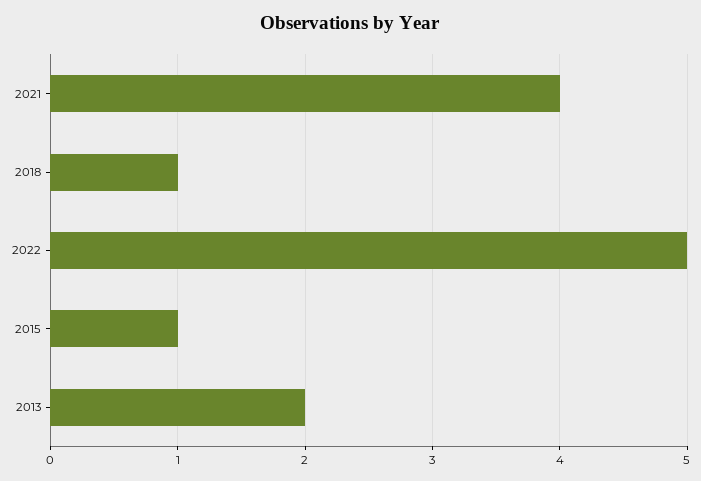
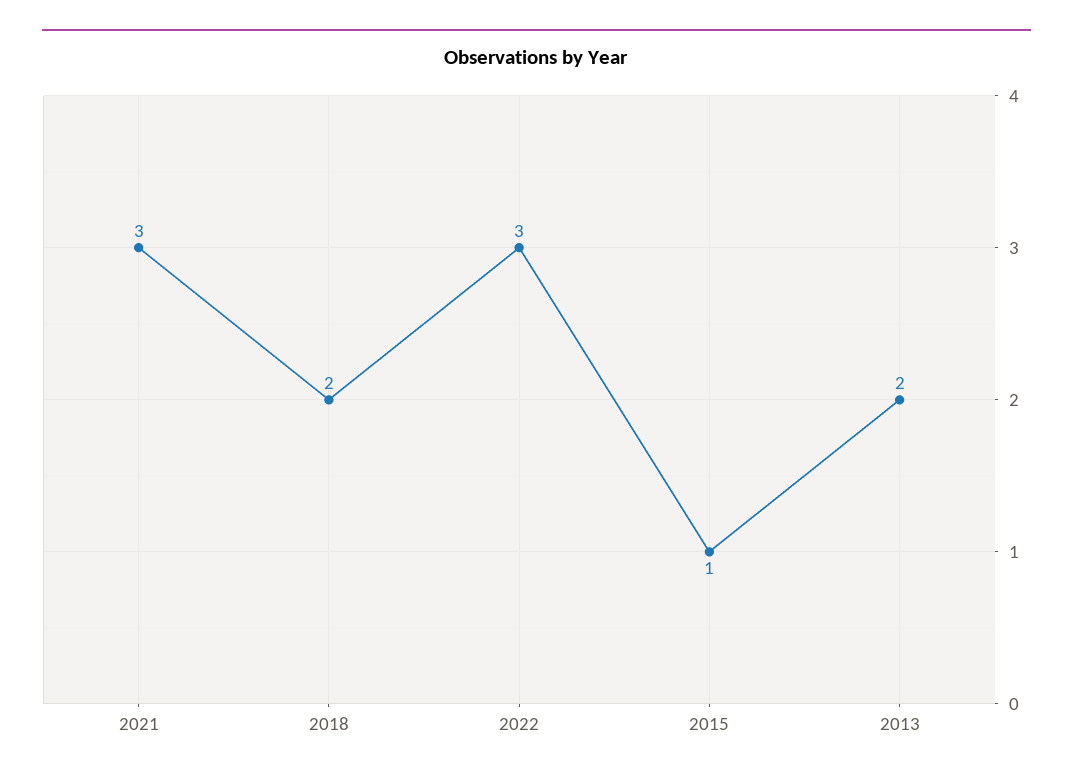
  {
-   "2021": 4,
+   "2021": 3,
-   "2018": 1,
+   "2018": 2,
-   "2022": 5,
+   "2022": 3,
    "2015": 1,
    "2013": 2
  }

